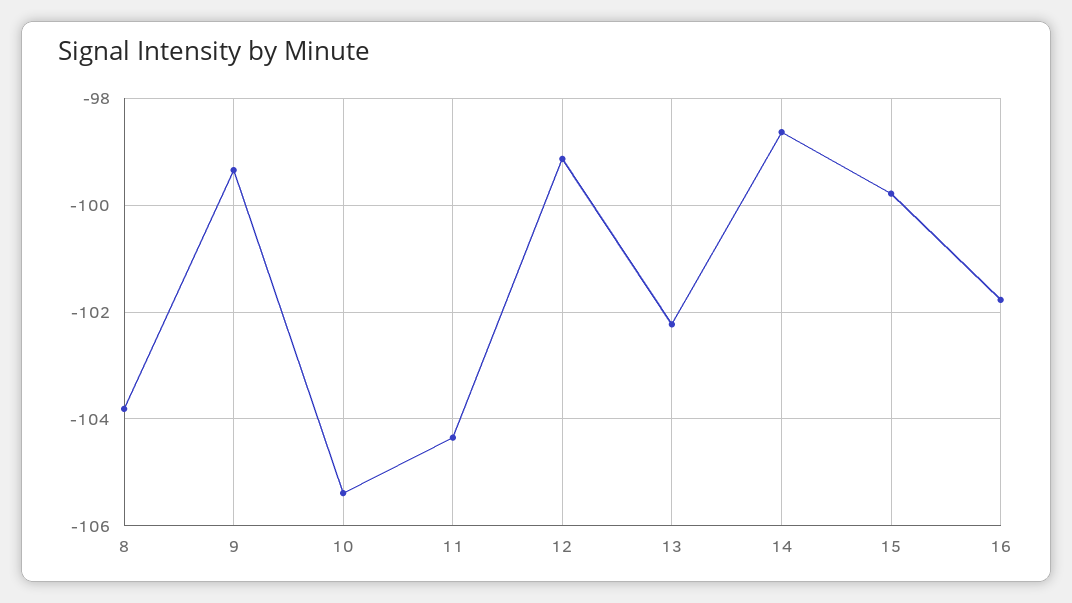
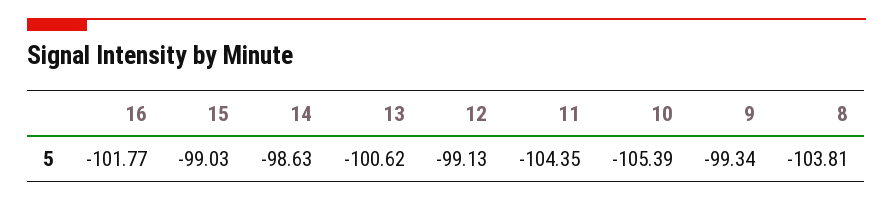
  {
    "8": -103.81,
    "9": -99.34,
    "10": -105.39,
    "11": -104.35,
    "12": -99.13,
-   "13": -102.2,
+   "13": -100.62,
    "14": -98.63,
-   "15": -99.8,
+   "15": -99.03,
    "16": -101.77
  }

